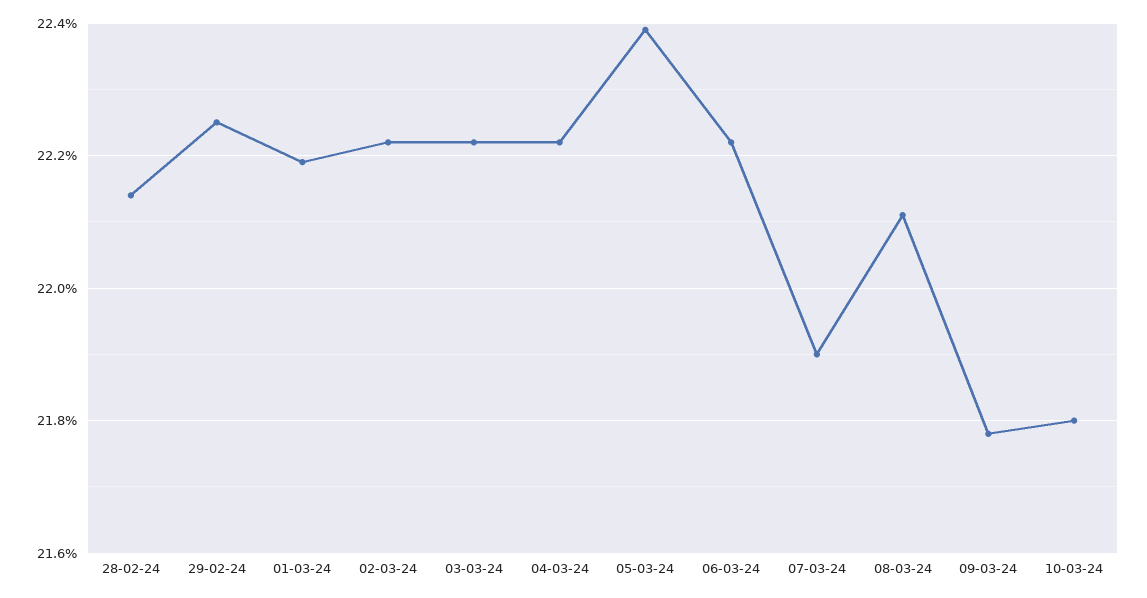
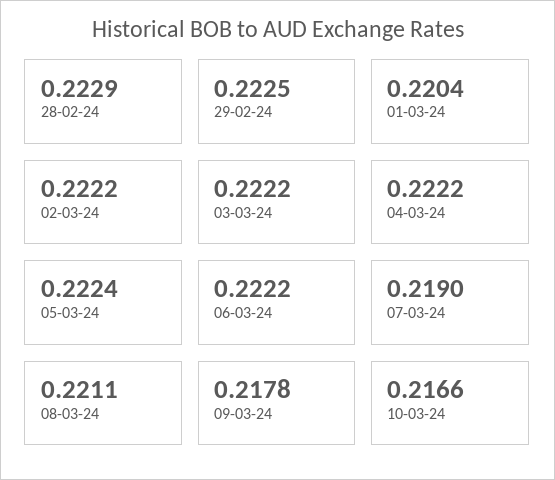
  {
-   "28-02-24": 0.2215,
+   "28-02-24": 0.2229,
    "29-02-24": 0.2225,
-   "01-03-24": 0.222,
+   "01-03-24": 0.2204,
    "02-03-24": 0.2222,
    "03-03-24": 0.2222,
    "04-03-24": 0.2222,
-   "05-03-24": 0.224,
+   "05-03-24": 0.2224,
    "06-03-24": 0.2222,
    "07-03-24": 0.219,
    "08-03-24": 0.2211,
    "09-03-24": 0.2178,
-   "10-03-24": 0.218
+   "10-03-24": 0.2166
  }

